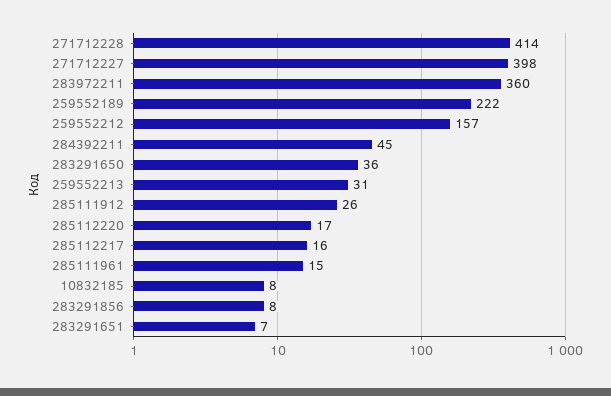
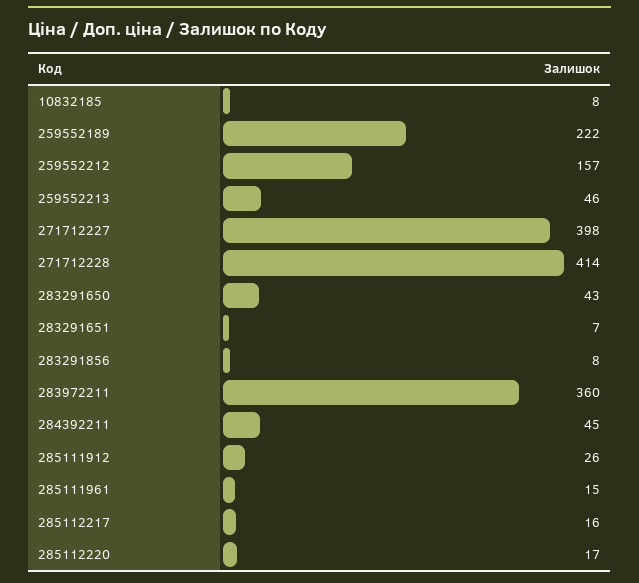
  {
    "271712228": 414,
    "271712227": 398,
    "283972211": 360,
    "259552189": 222,
    "259552212": 157,
    "284392211": 45,
-   "283291650": 36,
+   "283291650": 43,
-   "259552213": 31,
+   "259552213": 46,
    "285111912": 26,
    "285112220": 17,
    "285112217": 16,
    "285111961": 15,
    "10832185": 8,
    "283291856": 8,
    "283291651": 7
  }

